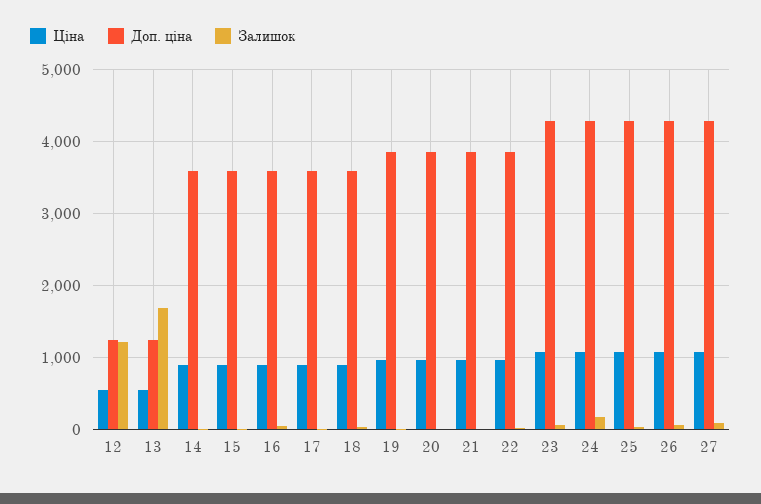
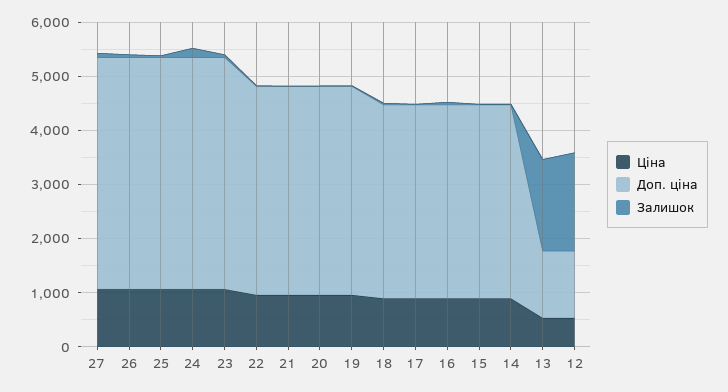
  {
    "Ціна": {
      "12": 500,
      "13": 500,
      "14": 900,
      "15": 900,
      "16": 900,
      "17": 900,
      "18": 900,
      "19": 1000,
      "20": 1000,
      "21": 1000,
      "22": 1000,
      "23": 1100,
      "24": 1100,
      "25": 1100,
      "26": 1100,
      "27": 1100
    },
    "Доп. ціна": {
      "12": 1200,
      "13": 1200,
      "14": 3600,
      "15": 3600,
      "16": 3600,
      "17": 3600,
      "18": 3600,
      "19": 3900,
      "20": 3900,
      "21": 3900,
      "22": 3900,
      "23": 4300,
      "24": 4300,
      "25": 4300,
      "26": 4300,
      "27": 4300
    },
    "Залишок": {
-     "12": 1200,
+     "12": 1800,
      "13": 1700,
      "14": 0,
      "15": 0,
      "16": 0,
      "17": 0,
      "18": 0,
      "19": 0,
      "20": 0,
      "21": 0,
      "22": 0,
      "23": 100,
      "24": 200,
      "25": 0,
      "26": 100,
      "27": 100
    }
  }

